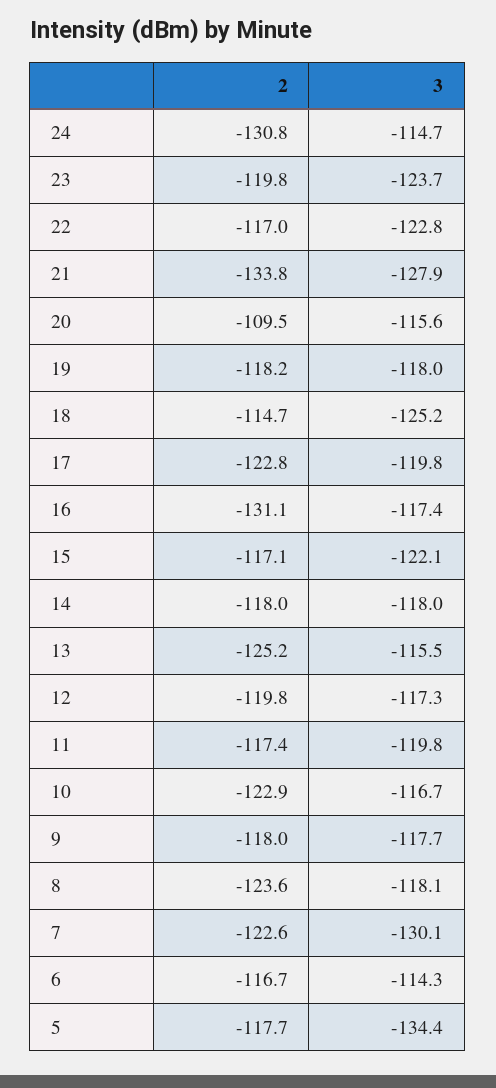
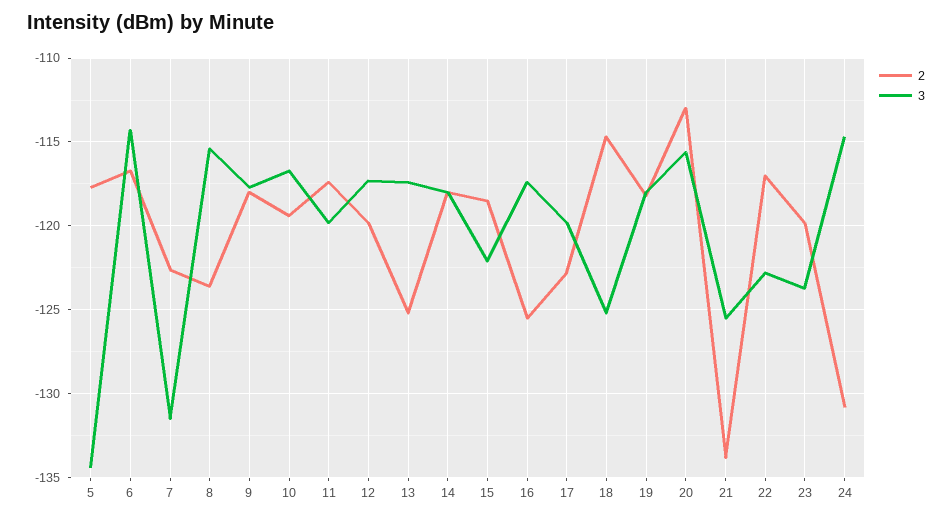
  {
    "2": {
      "24": -130.8,
      "23": -119.8,
      "22": -117,
      "21": -133.8,
-     "20": -109.5,
+     "20": -113,
      "19": -118.2,
      "18": -114.7,
      "17": -122.8,
-     "16": -131.1,
+     "16": -125.5,
-     "15": -117.1,
+     "15": -118.5,
      "14": -118,
      "13": -125.2,
      "12": -119.8,
      "11": -117.4,
-     "10": -122.9,
+     "10": -119.5,
      "9": -118,
      "8": -123.6,
      "7": -122.6,
      "6": -116.7,
      "5": -117.7
    },
    "3": {
      "24": -114.7,
      "23": -123.7,
      "22": -122.8,
-     "21": -127.9,
+     "21": -125.5,
      "20": -115.6,
      "19": -118,
      "18": -125.2,
      "17": -119.8,
      "16": -117.4,
      "15": -122.1,
      "14": -118,
-     "13": -115.5,
+     "13": -117.5,
      "12": -117.3,
      "11": -119.8,
      "10": -116.7,
      "9": -117.7,
-     "8": -118.1,
+     "8": -115.5,
-     "7": -130.1,
+     "7": -131.5,
      "6": -114.3,
      "5": -134.4
    }
  }

